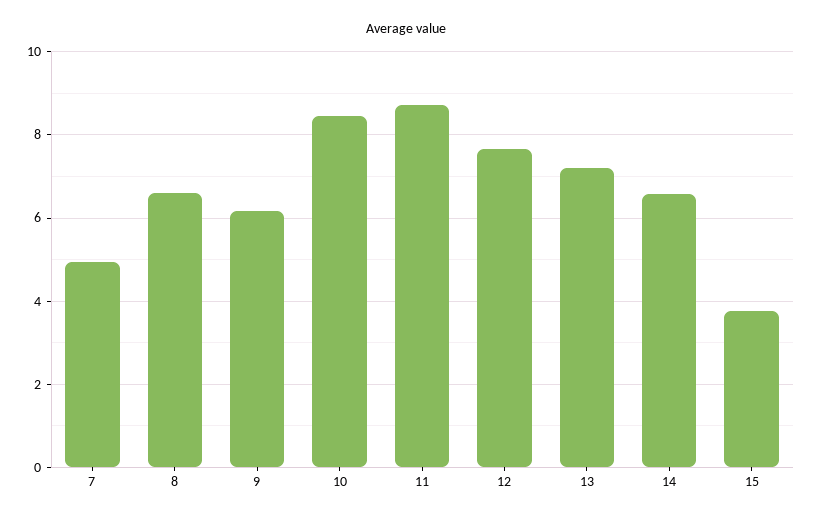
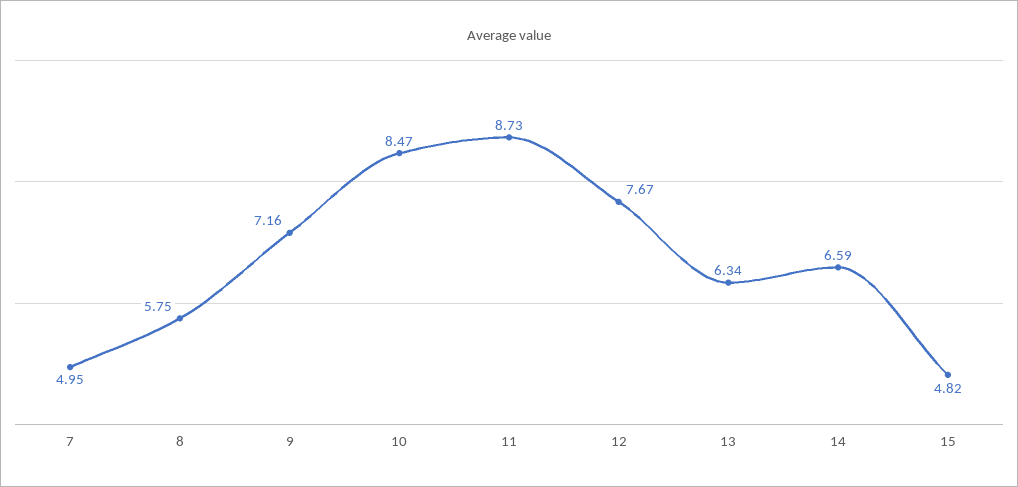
  {
    "7": 4.95,
-   "8": 6.6,
+   "8": 5.75,
-   "9": 6.2,
+   "9": 7.16,
    "10": 8.47,
    "11": 8.73,
    "12": 7.67,
-   "13": 7.2,
+   "13": 6.34,
    "14": 6.59,
-   "15": 3.8
+   "15": 4.82
  }

